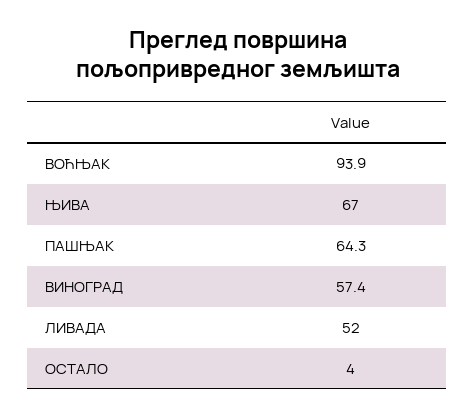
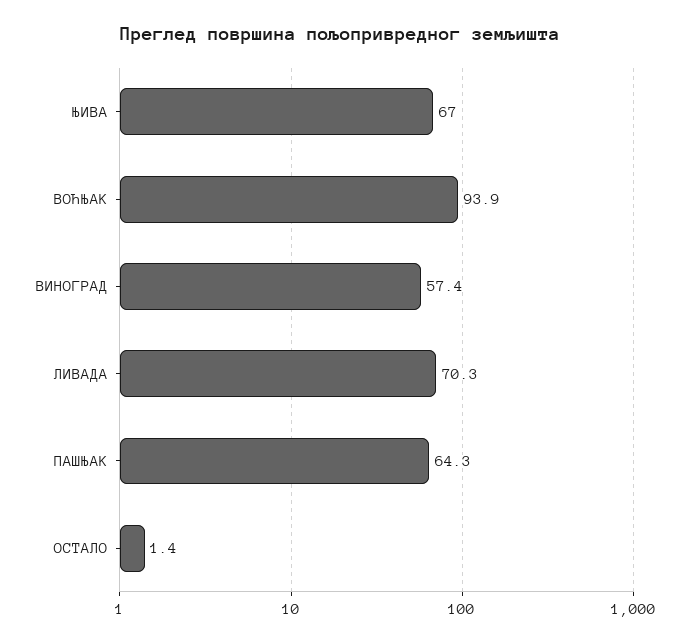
  {
    "ВОЋЊАК": 93.9,
    "ЊИВА": 67,
    "ПАШЊАК": 64.3,
    "ВИНОГРАД": 57.4,
-   "ЛИВАДА": 52,
+   "ЛИВАДА": 70.3,
-   "ОСТАЛО": 4
+   "ОСТАЛО": 1.4
  }

